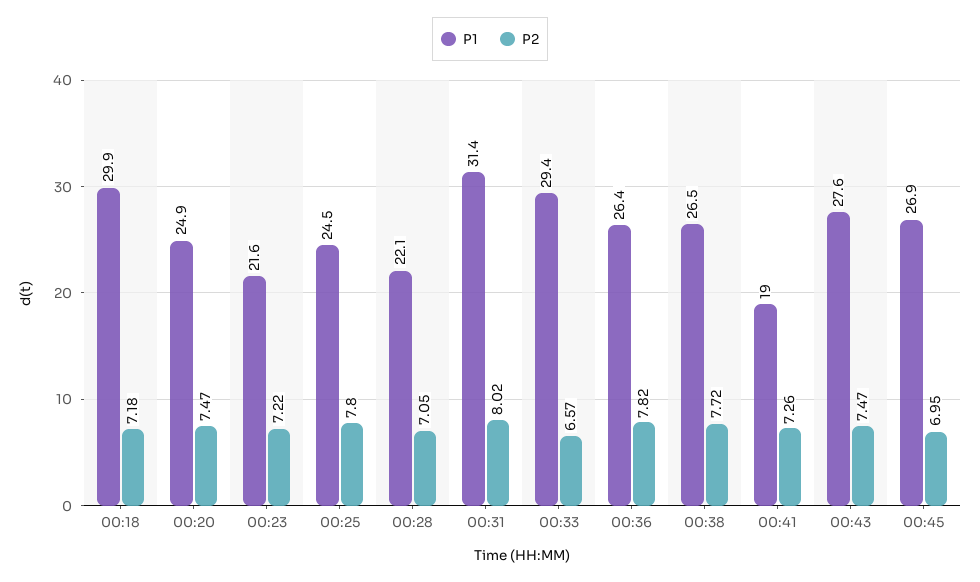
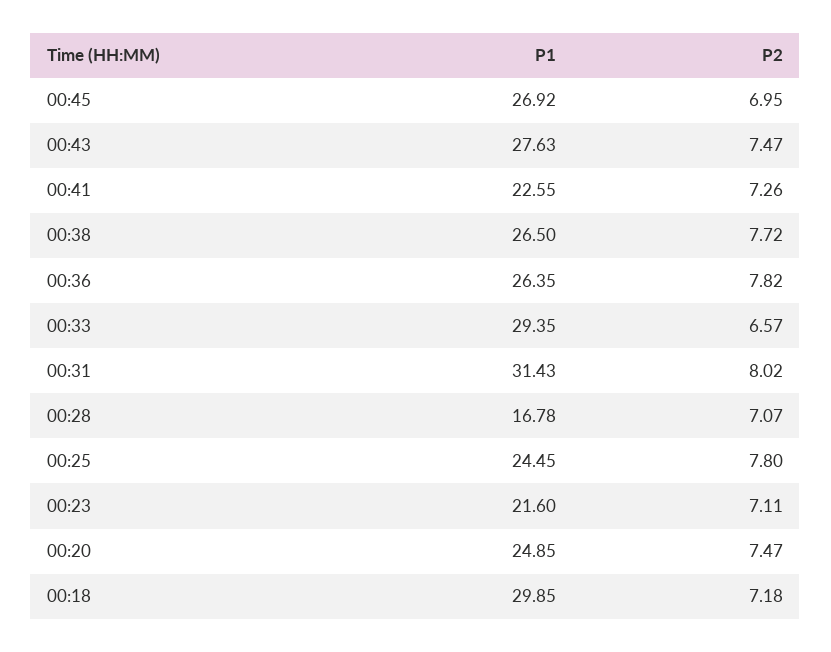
  {
    "P1": {
      "00:18": 29.85,
      "00:20": 24.85,
      "00:23": 21.6,
      "00:25": 24.45,
-     "00:28": 22.1,
+     "00:28": 16.78,
      "00:31": 31.43,
      "00:33": 29.35,
      "00:36": 26.35,
      "00:38": 26.5,
-     "00:41": 19,
+     "00:41": 22.55,
      "00:43": 27.63,
      "00:45": 26.92
    },
    "P2": {
      "00:18": 7.18,
      "00:20": 7.47,
-     "00:23": 7.22,
+     "00:23": 7.11,
      "00:25": 7.8,
-     "00:28": 7.05,
+     "00:28": 7.07,
      "00:31": 8.02,
      "00:33": 6.57,
      "00:36": 7.82,
      "00:38": 7.72,
      "00:41": 7.26,
      "00:43": 7.47,
      "00:45": 6.95
    }
  }

